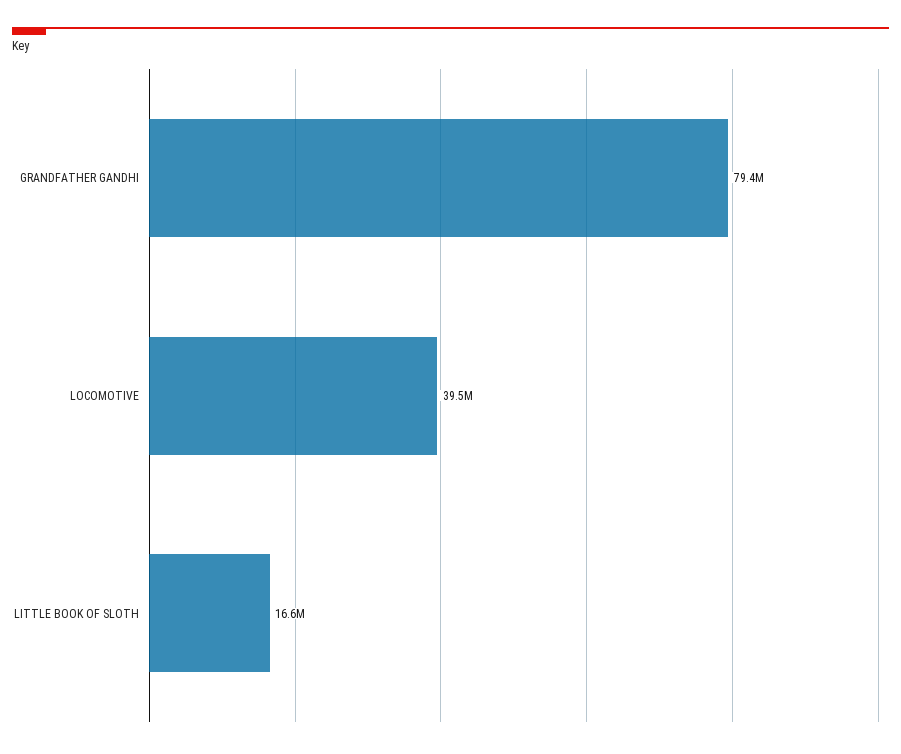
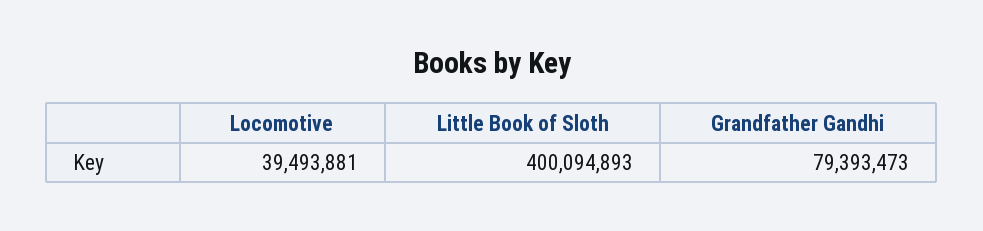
  {
    "GRANDFATHER GANDHI": 79393473,
    "LOCOMOTIVE": 39493881,
-   "LITTLE BOOK OF SLOTH": 16600000
+   "LITTLE BOOK OF SLOTH": 400094893
  }

